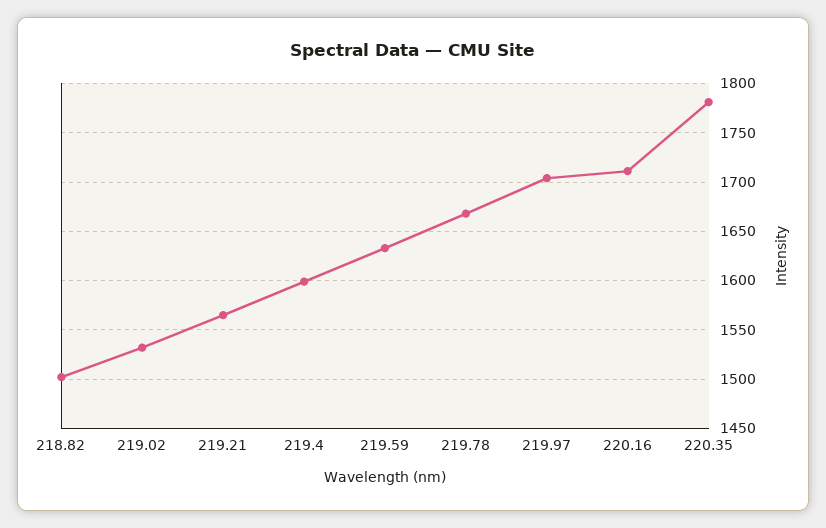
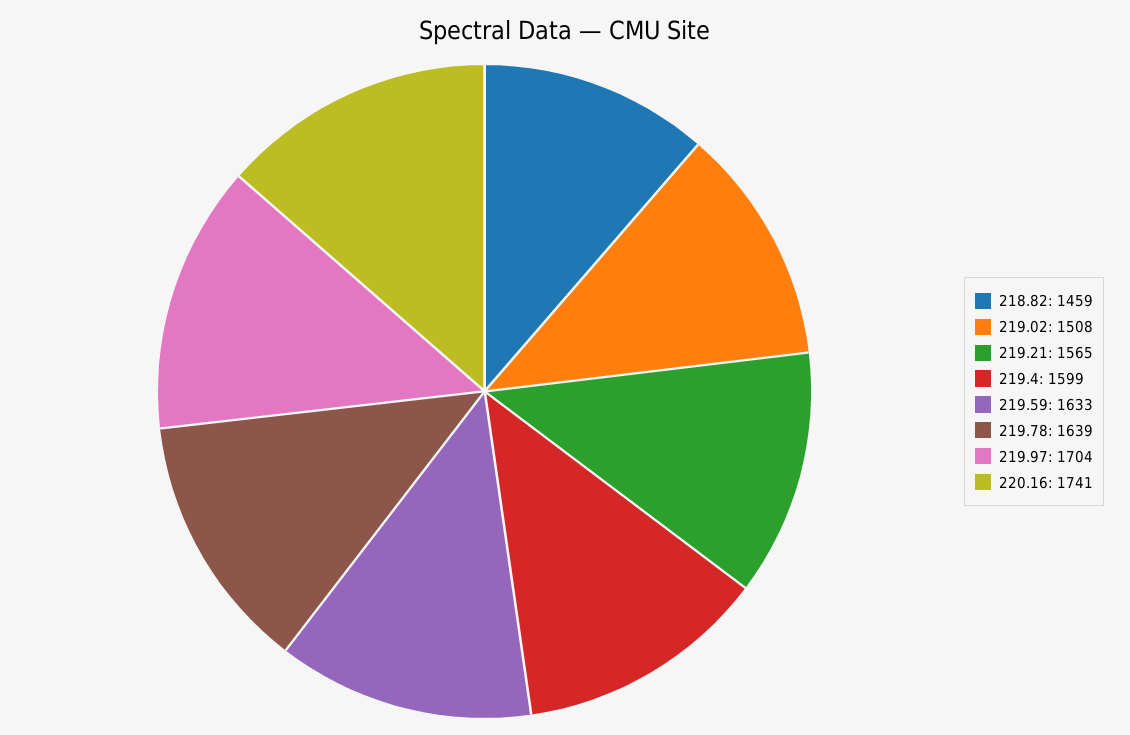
  {
-   "218.82": 1500,
+   "218.82": 1459,
-   "219.02": 1530,
+   "219.02": 1508,
    "219.21": 1565,
    "219.4": 1599,
    "219.59": 1633,
-   "219.78": 1670,
+   "219.78": 1639,
    "219.97": 1704,
-   "220.16": 1710,
+   "220.16": 1741
-   "220.35": 1780
  }

